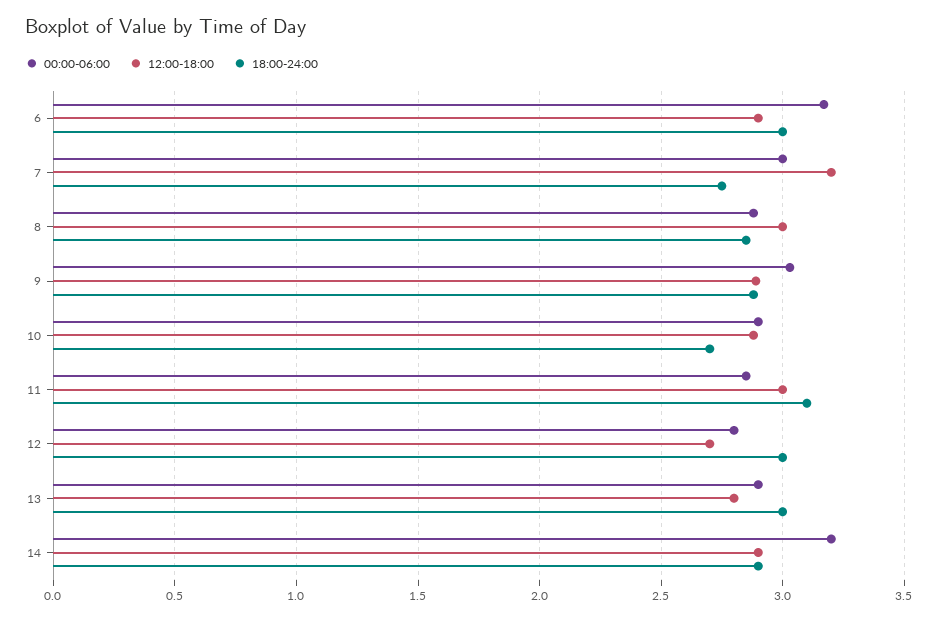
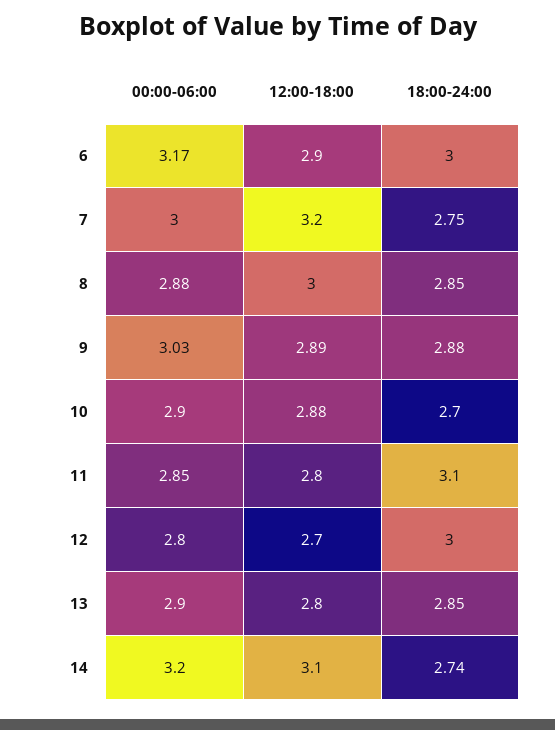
  {
    "00:00-06:00": {
      "6": 3.17,
      "7": 3,
      "8": 2.88,
      "9": 3.03,
      "10": 2.9,
      "11": 2.85,
      "12": 2.8,
      "13": 2.9,
      "14": 3.2
    },
    "12:00-18:00": {
      "6": 2.9,
      "7": 3.2,
      "8": 3,
      "9": 2.89,
      "10": 2.88,
-     "11": 3,
+     "11": 2.8,
      "12": 2.7,
      "13": 2.8,
-     "14": 2.9
+     "14": 3.1
    },
    "18:00-24:00": {
      "6": 3,
      "7": 2.75,
      "8": 2.85,
      "9": 2.88,
      "10": 2.7,
      "11": 3.1,
      "12": 3,
-     "13": 3,
+     "13": 2.85,
-     "14": 2.9
+     "14": 2.74
    }
  }

